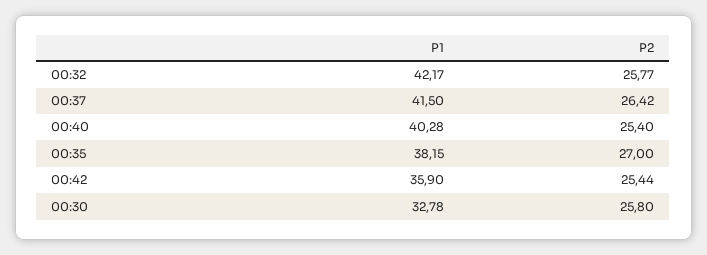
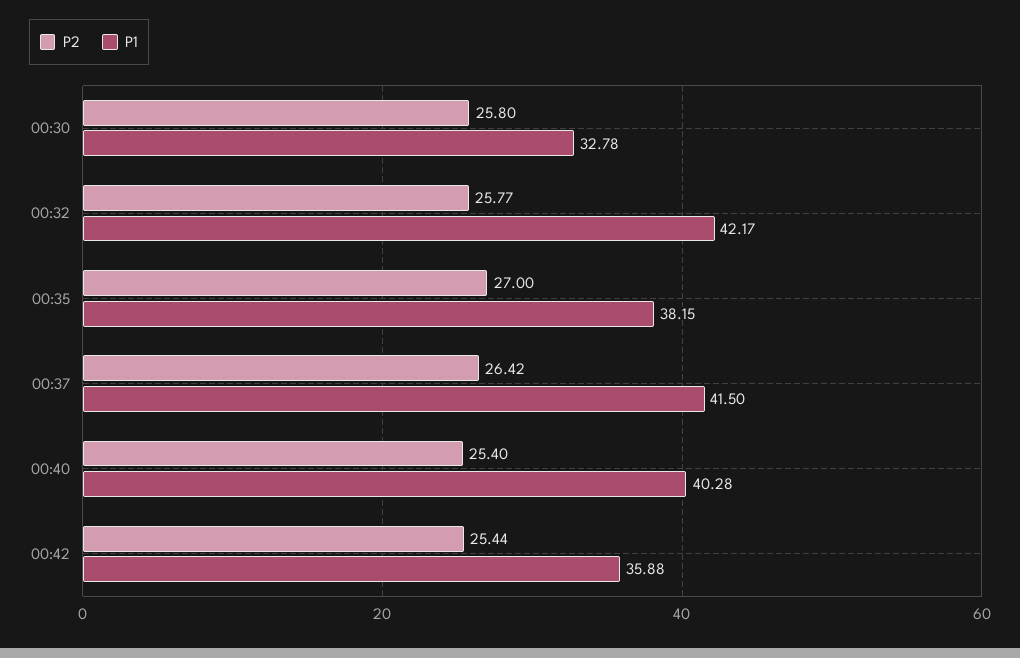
  {
    "P1": {
      "00:32": 42.17,
      "00:37": 41.5,
      "00:40": 40.28,
      "00:35": 38.15,
-     "00:42": 35.9,
+     "00:42": 35.88,
      "00:30": 32.78
    },
    "P2": {
      "00:32": 25.77,
      "00:37": 26.42,
      "00:40": 25.4,
      "00:35": 27,
      "00:42": 25.44,
      "00:30": 25.8
    }
  }

